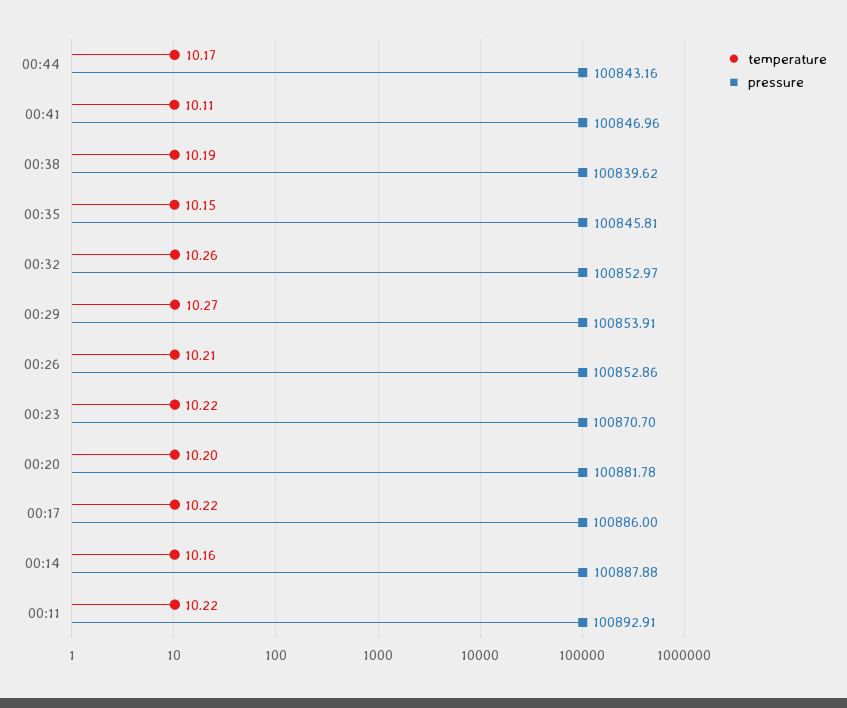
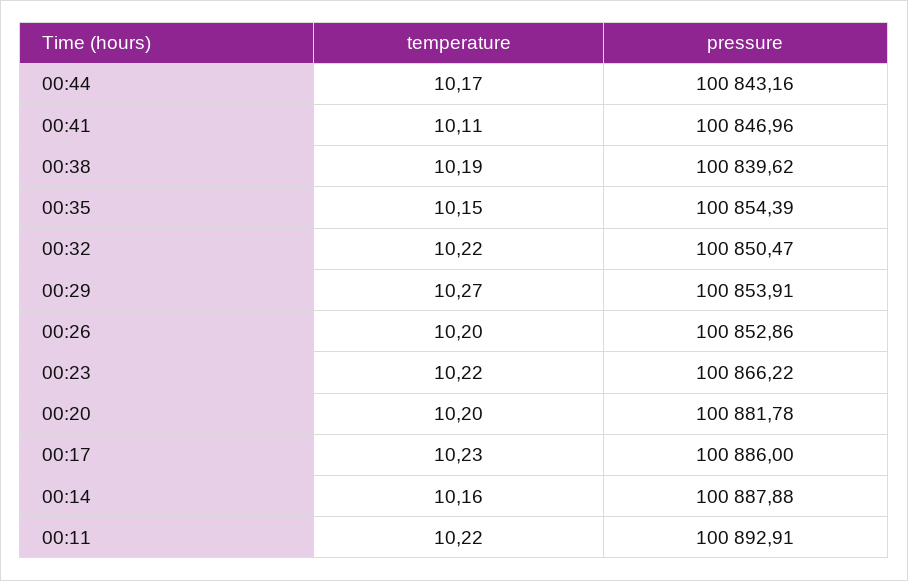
  {
    "temperature": {
      "00:44": 10.17,
      "00:41": 10.11,
      "00:38": 10.19,
      "00:35": 10.15,
-     "00:32": 10.26,
+     "00:32": 10.22,
      "00:29": 10.27,
-     "00:26": 10.21,
+     "00:26": 10.2,
      "00:23": 10.22,
      "00:20": 10.2,
-     "00:17": 10.22,
+     "00:17": 10.23,
      "00:14": 10.16,
      "00:11": 10.22
    },
    "pressure": {
      "00:44": 100843.16,
      "00:41": 100846.96,
      "00:38": 100839.62,
-     "00:35": 100845.81,
+     "00:35": 100854.39,
-     "00:32": 100852.97,
+     "00:32": 100850.47,
      "00:29": 100853.91,
      "00:26": 100852.86,
-     "00:23": 100870.7,
+     "00:23": 100866.22,
      "00:20": 100881.78,
      "00:17": 100886,
      "00:14": 100887.88,
      "00:11": 100892.91
    }
  }

